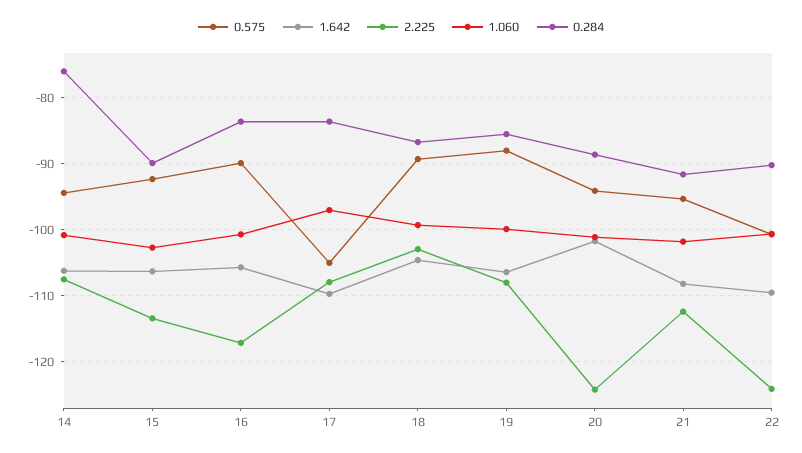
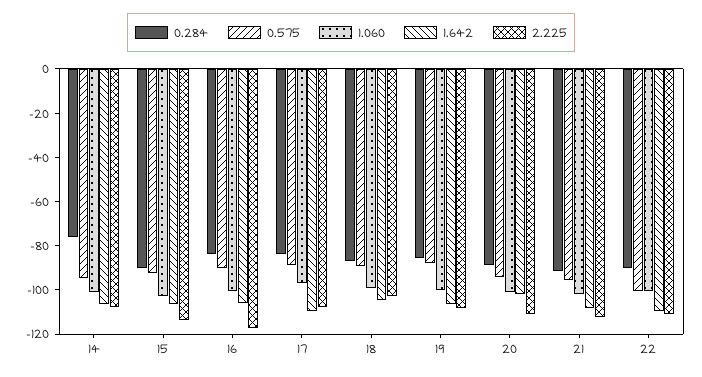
  {
    "0.575": {
      "14": -94,
      "15": -92,
      "16": -90,
-     "17": -105,
+     "17": -90,
      "18": -89,
      "19": -88,
      "20": -94,
      "21": -95,
      "22": -101
    },
    "1.642": {
      "14": -106,
      "15": -106,
      "16": -106,
      "17": -110,
      "18": -105,
      "19": -106,
      "20": -102,
      "21": -108,
      "22": -110
    },
    "2.225": {
      "14": -108,
      "15": -113,
      "16": -117,
      "17": -108,
      "18": -103,
      "19": -108,
-     "20": -124,
+     "20": -110,
      "21": -112,
-     "22": -124
+     "22": -110
    },
    "1.060": {
      "14": -101,
      "15": -103,
      "16": -101,
      "17": -97,
      "18": -99,
      "19": -100,
      "20": -101,
      "21": -102,
      "22": -101
    },
    "0.284": {
      "14": -76,
      "15": -90,
      "16": -84,
      "17": -84,
      "18": -87,
      "19": -86,
      "20": -89,
      "21": -92,
      "22": -90
    }
  }

